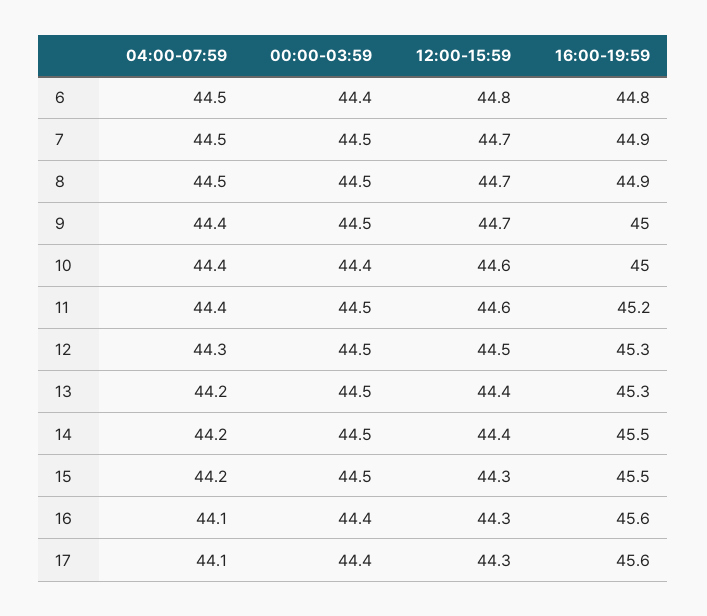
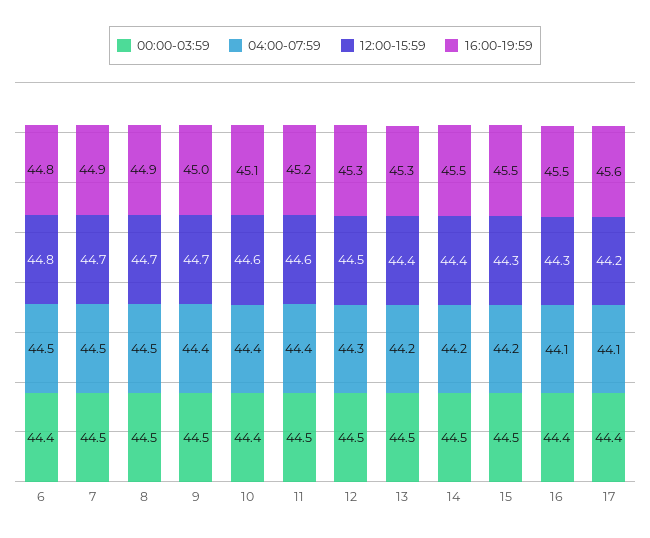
  {
    "04:00-07:59": {
      "6": 44.5,
      "7": 44.5,
      "8": 44.5,
      "9": 44.4,
      "10": 44.4,
      "11": 44.4,
      "12": 44.3,
      "13": 44.2,
      "14": 44.2,
      "15": 44.2,
      "16": 44.1,
      "17": 44.1
    },
    "00:00-03:59": {
      "6": 44.4,
      "7": 44.5,
      "8": 44.5,
      "9": 44.5,
      "10": 44.4,
      "11": 44.5,
      "12": 44.5,
      "13": 44.5,
      "14": 44.5,
      "15": 44.5,
      "16": 44.4,
      "17": 44.4
    },
    "12:00-15:59": {
      "6": 44.8,
      "7": 44.7,
      "8": 44.7,
      "9": 44.7,
      "10": 44.6,
      "11": 44.6,
      "12": 44.5,
      "13": 44.4,
      "14": 44.4,
      "15": 44.3,
      "16": 44.3,
-     "17": 44.3
+     "17": 44.2
    },
    "16:00-19:59": {
      "6": 44.8,
      "7": 44.9,
      "8": 44.9,
      "9": 45,
-     "10": 45,
+     "10": 45.1,
      "11": 45.2,
      "12": 45.3,
      "13": 45.3,
      "14": 45.5,
      "15": 45.5,
-     "16": 45.6,
+     "16": 45.5,
      "17": 45.6
    }
  }

